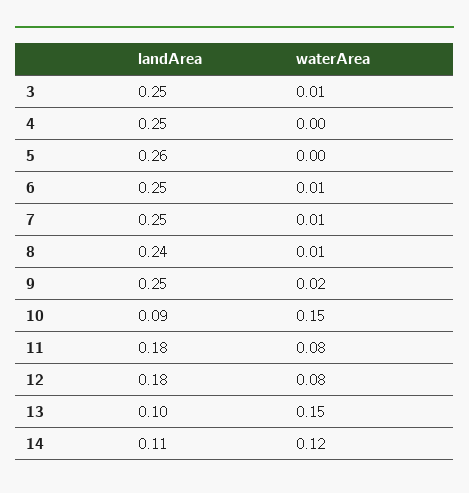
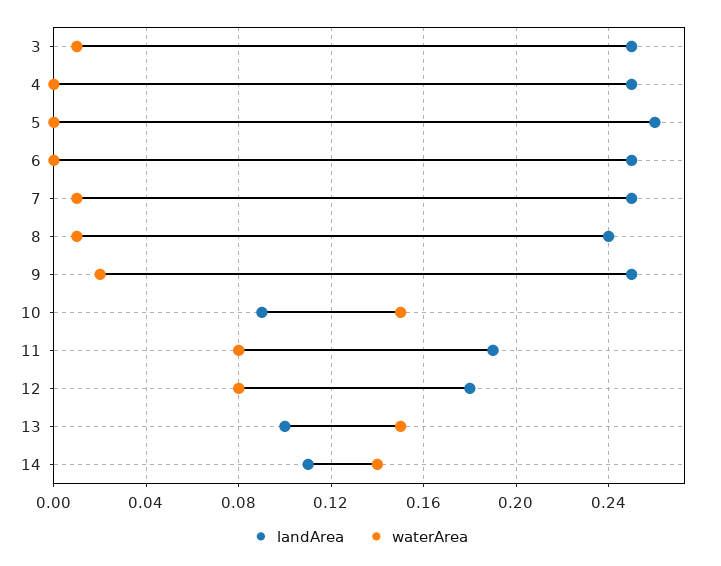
  {
    "landArea": {
      "3": 0.25,
      "4": 0.25,
      "5": 0.26,
      "6": 0.25,
      "7": 0.25,
      "8": 0.24,
      "9": 0.25,
      "10": 0.09,
-     "11": 0.18,
+     "11": 0.19,
      "12": 0.18,
      "13": 0.1,
      "14": 0.11
    },
    "waterArea": {
      "3": 0.01,
      "4": 0,
      "5": 0,
-     "6": 0.01,
+     "6": 0,
      "7": 0.01,
      "8": 0.01,
      "9": 0.02,
      "10": 0.15,
      "11": 0.08,
      "12": 0.08,
      "13": 0.15,
-     "14": 0.12
+     "14": 0.14
    }
  }

